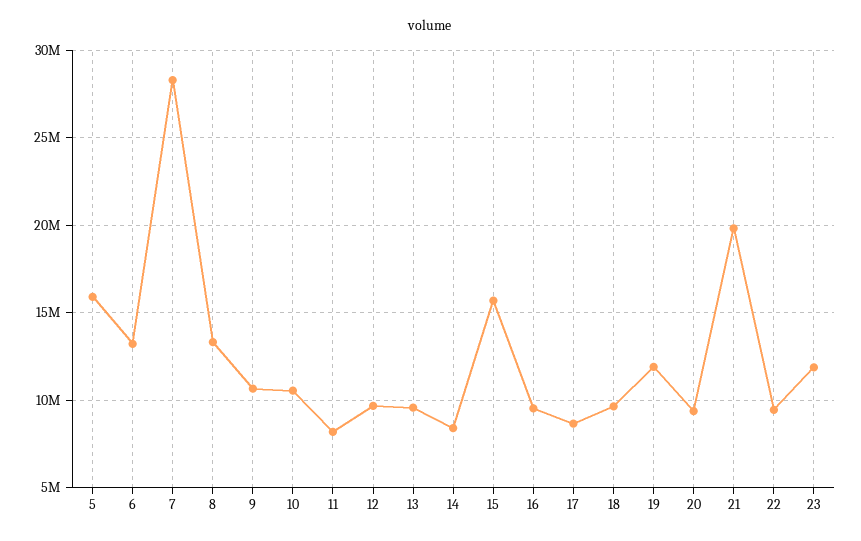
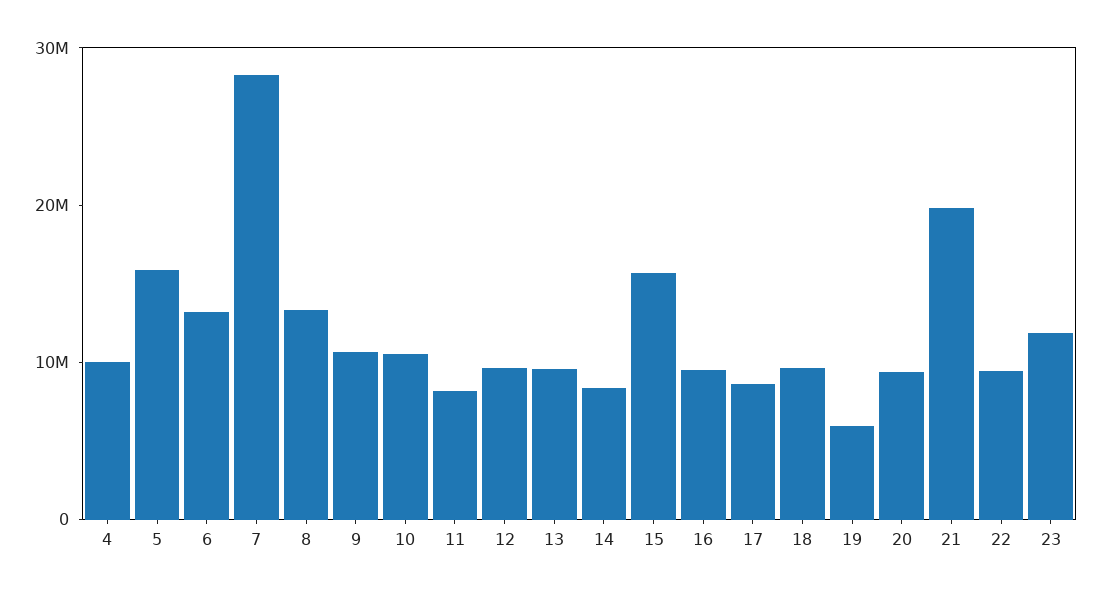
  {
    "5": 16000000,
    "6": 13000000,
    "7": 28500000,
    "8": 13500000,
    "9": 10500000,
    "10": 10500000,
    "11": 8000000,
    "12": 9500000,
    "13": 9500000,
    "14": 8500000,
    "15": 15500000,
    "16": 9500000,
    "17": 8500000,
    "18": 9500000,
-   "19": 12000000,
+   "19": 6000000,
    "20": 9500000,
    "21": 20000000,
    "22": 9500000,
-   "23": 12000000
+   "23": 12000000,
+   "4": 10000000
  }

